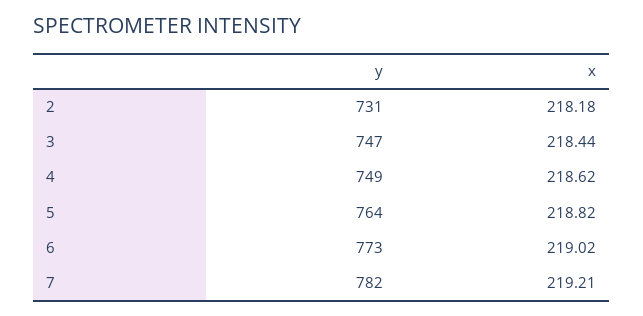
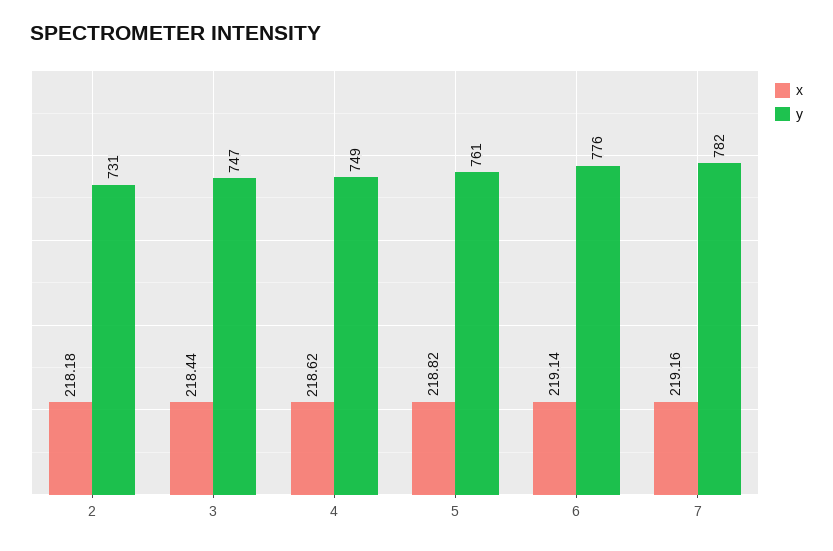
  {
    "y": {
      "2": 731,
      "3": 747,
      "4": 749,
-     "5": 764,
+     "5": 761,
-     "6": 773,
+     "6": 776,
      "7": 782
    },
    "x": {
      "2": 218.18,
      "3": 218.44,
      "4": 218.62,
      "5": 218.82,
-     "6": 219.02,
+     "6": 219.14,
-     "7": 219.21
+     "7": 219.16
    }
  }

